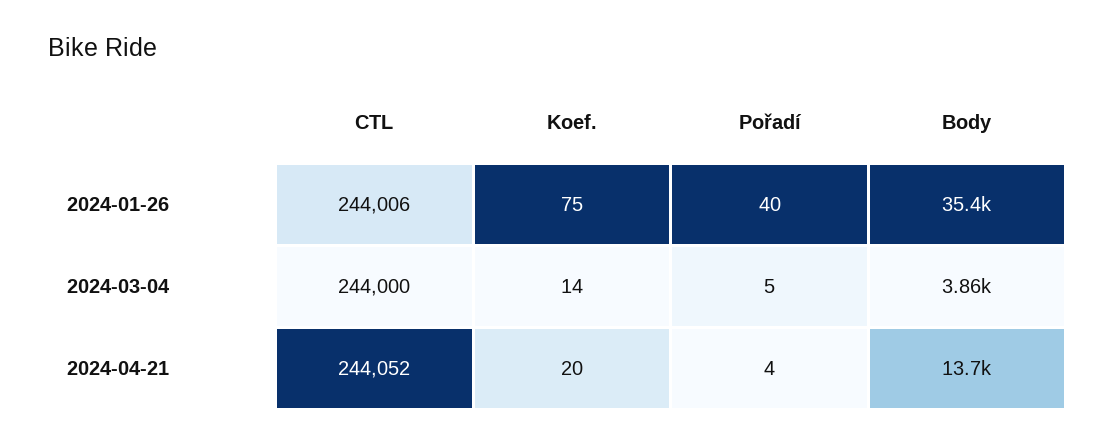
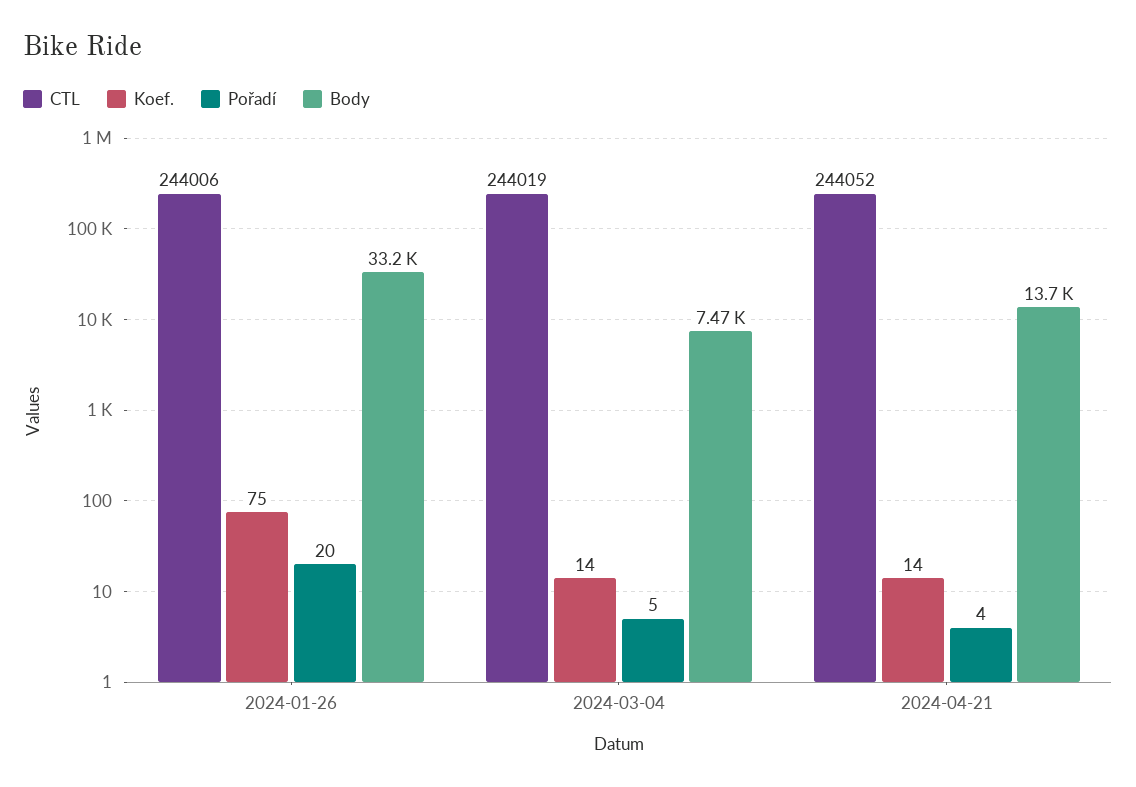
  {
    "CTL": {
      "2024-01-26": 244006,
-     "2024-03-04": 244000,
+     "2024-03-04": 244019,
      "2024-04-21": 244052
    },
    "Koef.": {
      "2024-01-26": 75,
      "2024-03-04": 14,
-     "2024-04-21": 20
+     "2024-04-21": 14
    },
    "Pořadí": {
-     "2024-01-26": 40,
+     "2024-01-26": 20,
      "2024-03-04": 5,
      "2024-04-21": 4
    },
    "Body": {
-     "2024-01-26": 35400,
+     "2024-01-26": 33200,
-     "2024-03-04": 3860,
+     "2024-03-04": 7470,
      "2024-04-21": 13700
    }
  }

